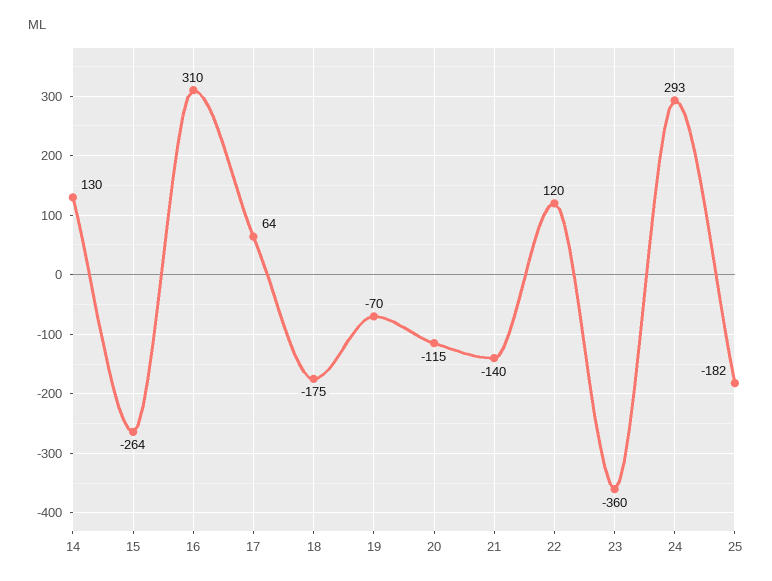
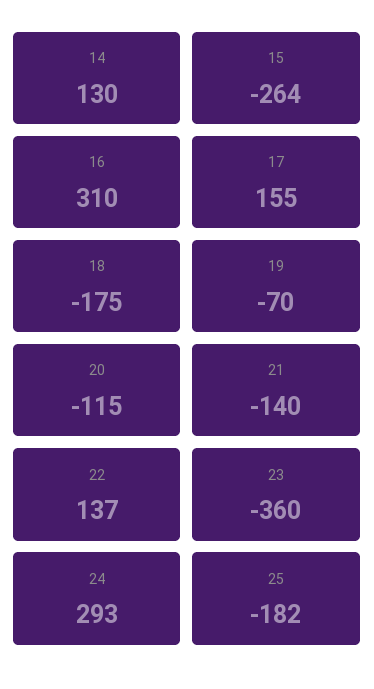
  {
    "14": 130,
    "15": -264,
    "16": 310,
-   "17": 64,
+   "17": 155,
    "18": -175,
    "19": -70,
    "20": -115,
    "21": -140,
-   "22": 120,
+   "22": 137,
    "23": -360,
    "24": 293,
    "25": -182
  }

